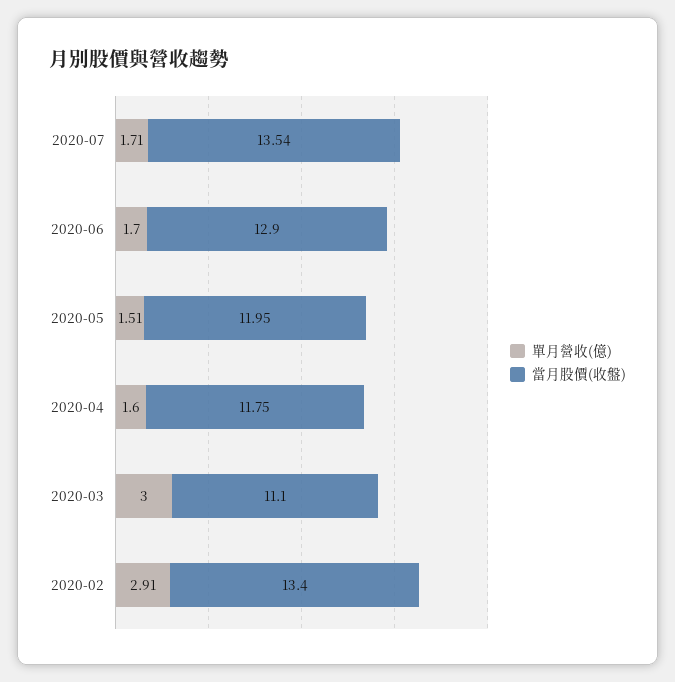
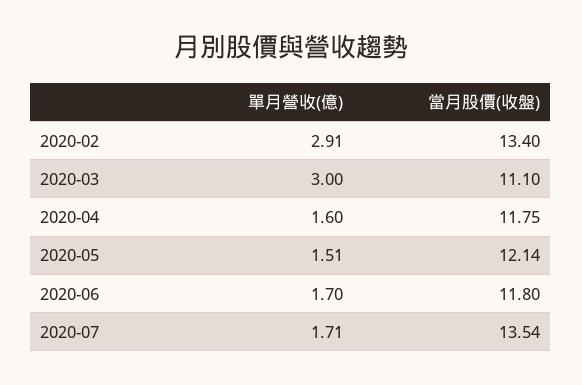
  {
    "單月營收(億)": {
      "2020-07": 1.71,
      "2020-06": 1.7,
      "2020-05": 1.51,
      "2020-04": 1.6,
      "2020-03": 3,
      "2020-02": 2.91
    },
    "當月股價(收盤)": {
      "2020-07": 13.54,
-     "2020-06": 12.9,
+     "2020-06": 11.8,
-     "2020-05": 11.95,
+     "2020-05": 12.14,
      "2020-04": 11.75,
      "2020-03": 11.1,
      "2020-02": 13.4
    }
  }

